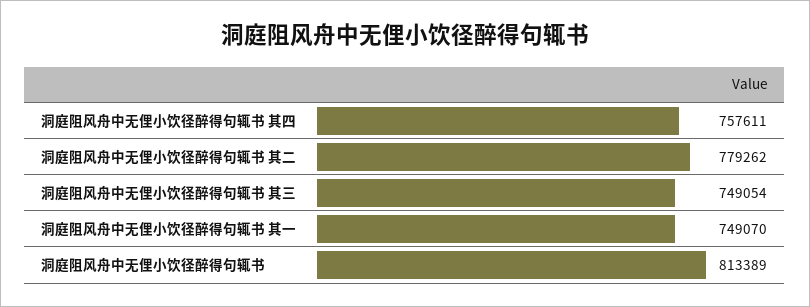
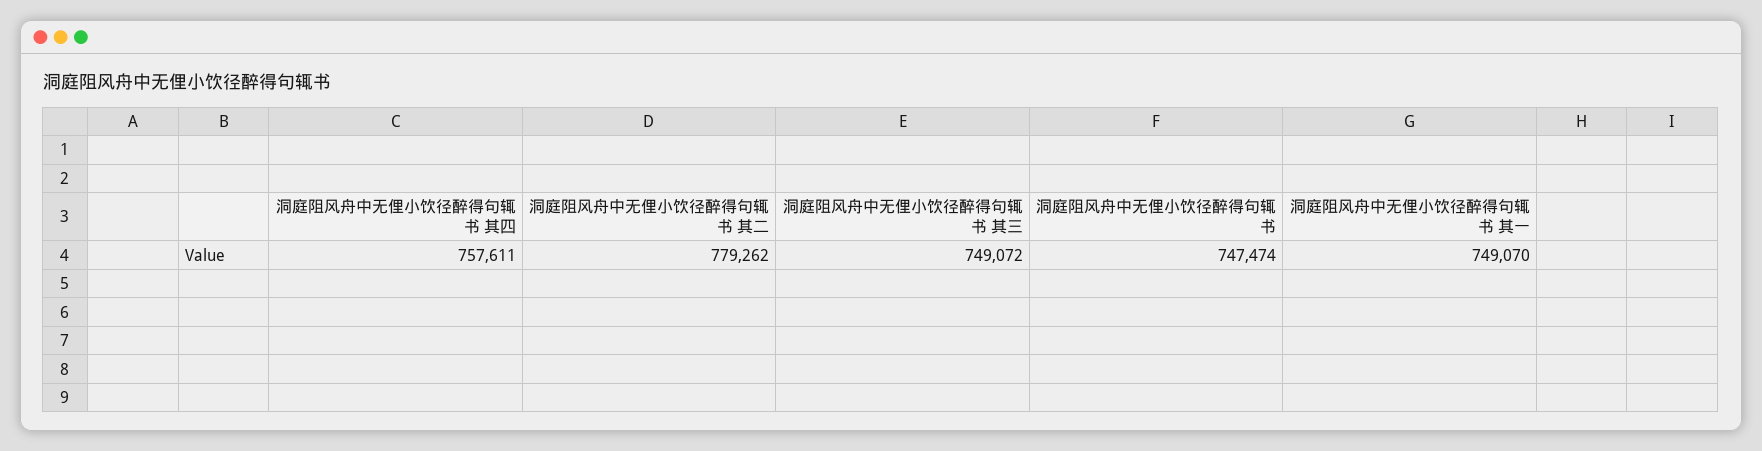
  {
    "洞庭阻风舟中无俚小饮径醉得句辄书 其四": 757611,
    "洞庭阻风舟中无俚小饮径醉得句辄书 其二": 779262,
-   "洞庭阻风舟中无俚小饮径醉得句辄书 其三": 749054,
+   "洞庭阻风舟中无俚小饮径醉得句辄书 其三": 749072,
    "洞庭阻风舟中无俚小饮径醉得句辄书 其一": 749070,
-   "洞庭阻风舟中无俚小饮径醉得句辄书": 813389
+   "洞庭阻风舟中无俚小饮径醉得句辄书": 747474
  }

